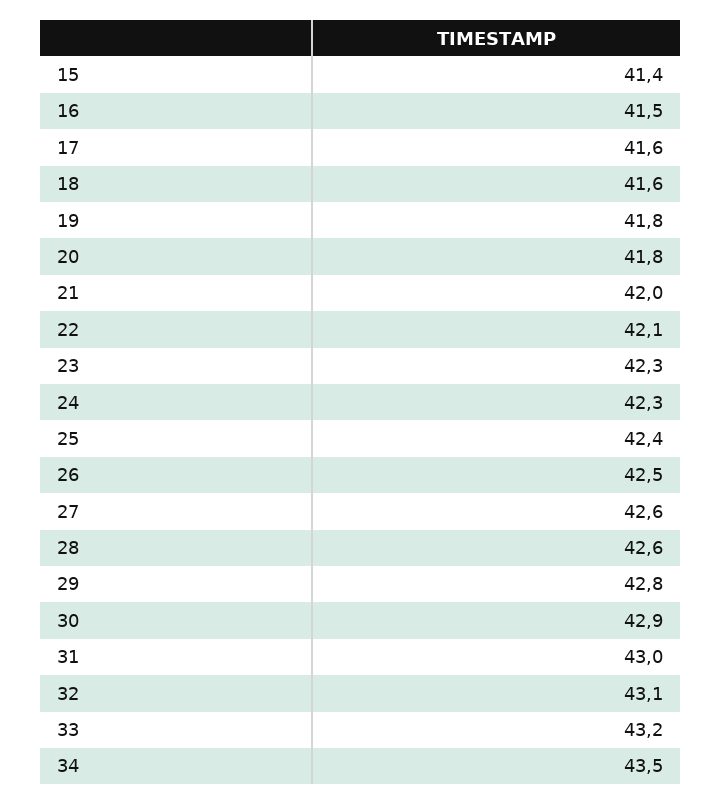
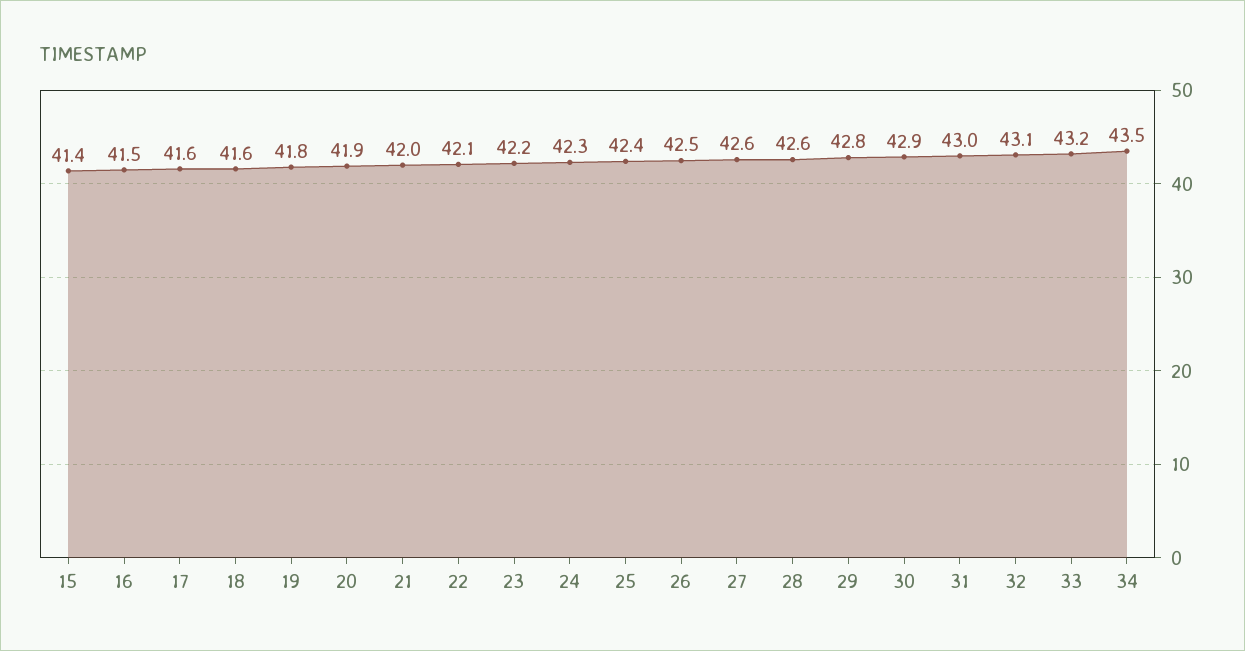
  {
    "15": 41.4,
    "16": 41.5,
    "17": 41.6,
    "18": 41.6,
    "19": 41.8,
-   "20": 41.8,
+   "20": 41.9,
    "21": 42,
    "22": 42.1,
-   "23": 42.3,
+   "23": 42.2,
    "24": 42.3,
    "25": 42.4,
    "26": 42.5,
    "27": 42.6,
    "28": 42.6,
    "29": 42.8,
    "30": 42.9,
    "31": 43,
    "32": 43.1,
    "33": 43.2,
    "34": 43.5
  }

